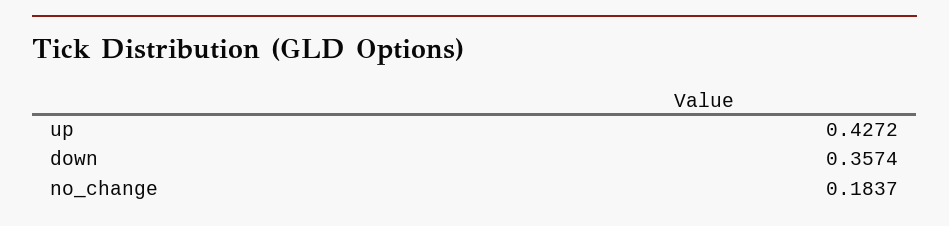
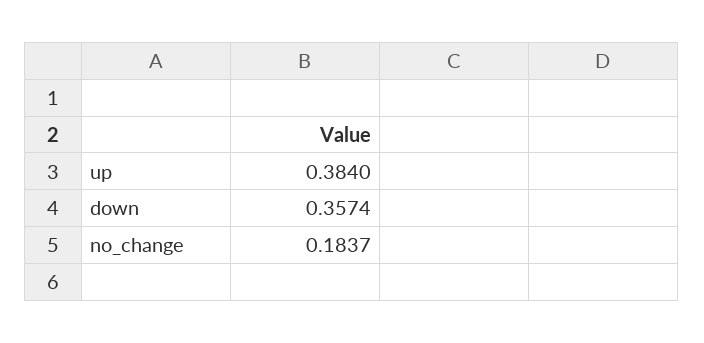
  {
-   "up": 0.4272,
+   "up": 0.384,
    "down": 0.3574,
    "no_change": 0.1837
  }

